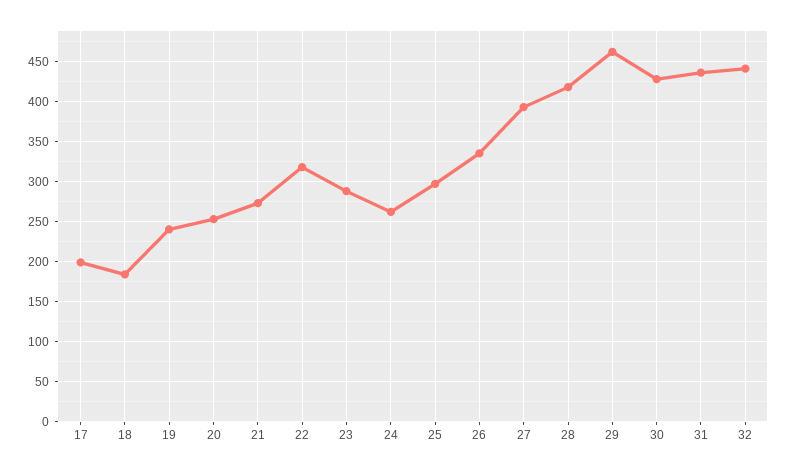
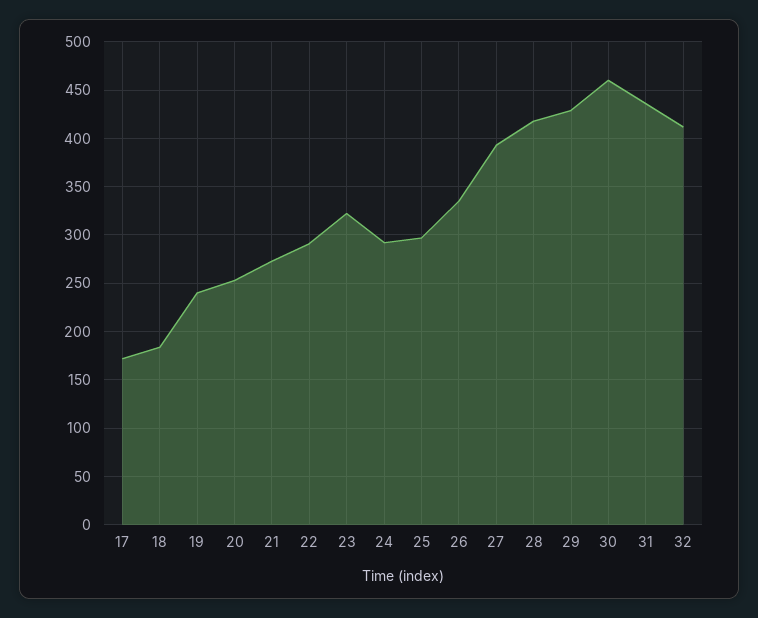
  {
-   "17": 200,
+   "17": 170,
    "18": 180,
    "19": 240,
    "20": 250,
    "21": 270,
-   "22": 320,
+   "22": 290,
-   "23": 290,
+   "23": 320,
-   "24": 260,
+   "24": 290,
    "25": 300,
    "26": 340,
    "27": 390,
    "28": 420,
-   "29": 460,
+   "29": 430,
-   "30": 430,
+   "30": 460,
    "31": 440,
-   "32": 440
+   "32": 410
  }

